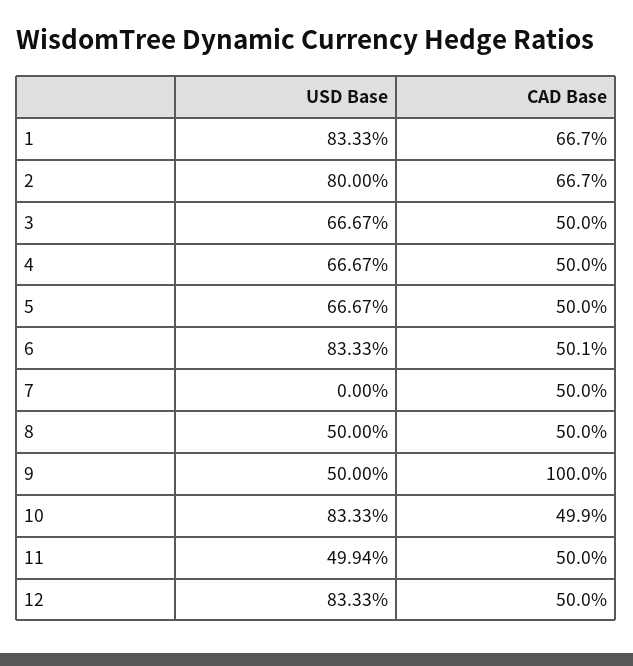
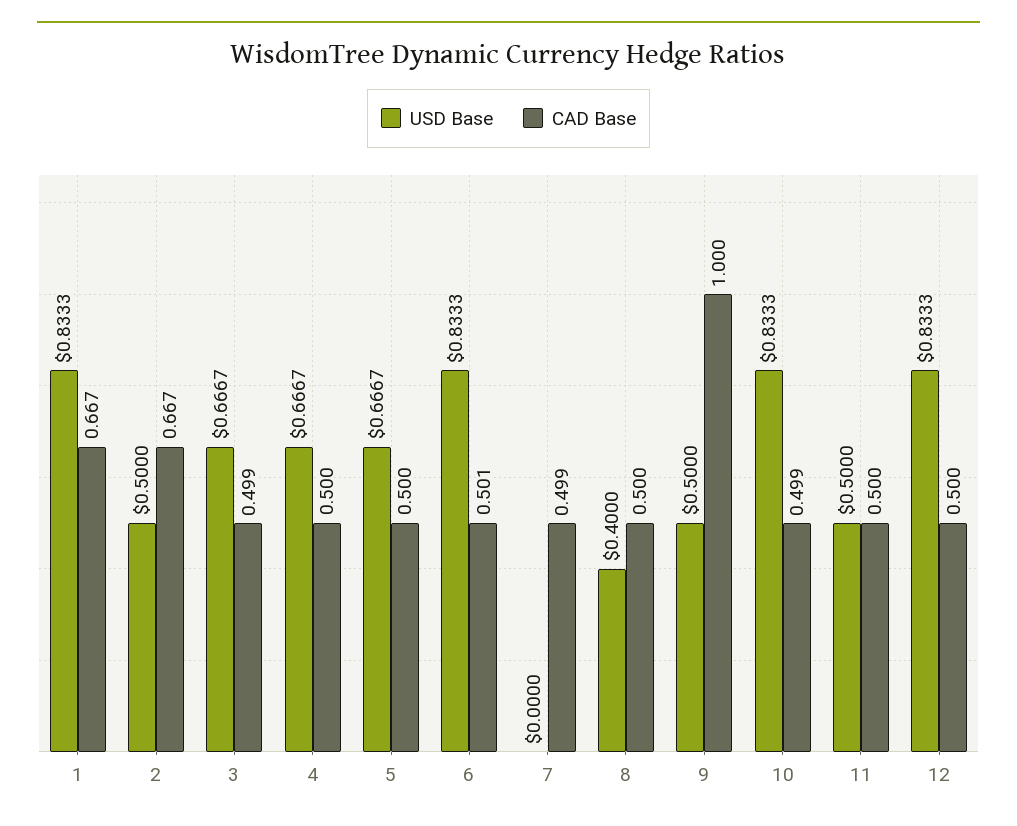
  {
    "USD Base": {
      "1": 0.8333,
-     "2": 0.8,
+     "2": 0.5,
      "3": 0.6667,
      "4": 0.6667,
      "5": 0.6667,
      "6": 0.8333,
      "7": 0,
-     "8": 0.5,
+     "8": 0.4,
      "9": 0.5,
      "10": 0.8333,
-     "11": 0.4994,
+     "11": 0.5,
      "12": 0.8333
    },
    "CAD Base": {
      "1": 0.667,
      "2": 0.667,
-     "3": 0.5,
+     "3": 0.499,
      "4": 0.5,
      "5": 0.5,
      "6": 0.501,
-     "7": 0.5,
+     "7": 0.499,
      "8": 0.5,
      "9": 1,
      "10": 0.499,
      "11": 0.5,
      "12": 0.5
    }
  }

